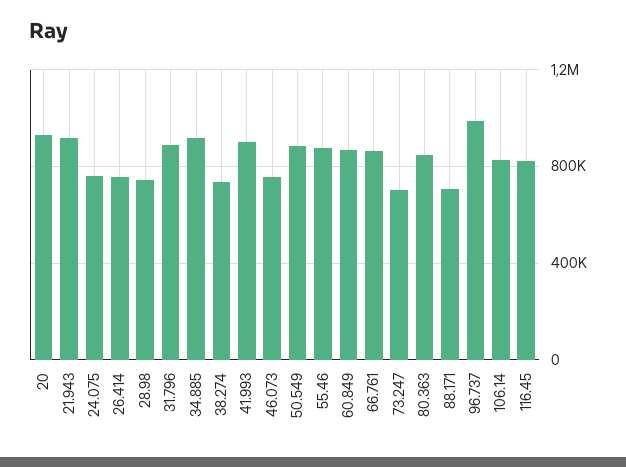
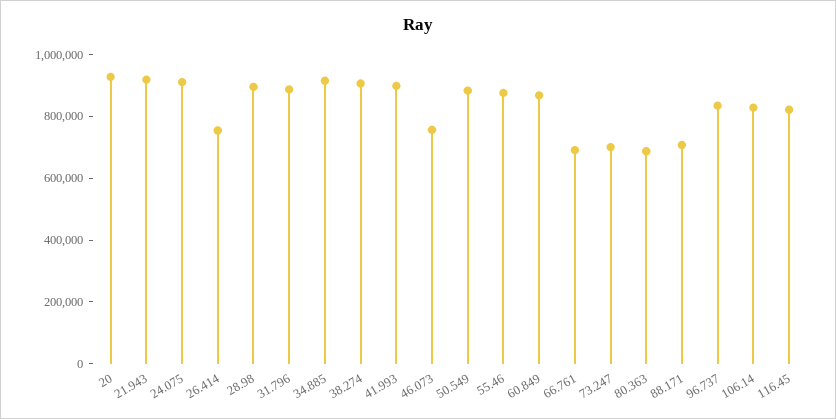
  {
    "20": 950000,
    "21.943": 900000,
-   "24.075": 750000,
+   "24.075": 900000,
    "26.414": 750000,
-   "28.98": 750000,
+   "28.98": 900000,
    "31.796": 900000,
    "34.885": 900000,
-   "38.274": 750000,
+   "38.274": 900000,
    "41.993": 900000,
    "46.073": 750000,
    "50.549": 900000,
    "55.46": 900000,
    "60.849": 850000,
-   "66.761": 850000,
+   "66.761": 700000,
    "73.247": 700000,
-   "80.363": 850000,
+   "80.363": 700000,
    "88.171": 700000,
-   "96.737": 1000000,
+   "96.737": 850000,
    "106.14": 850000,
    "116.45": 800000
  }

